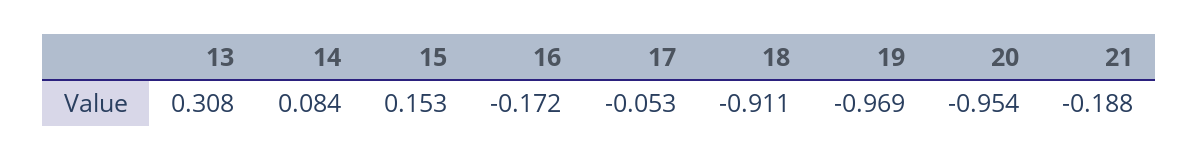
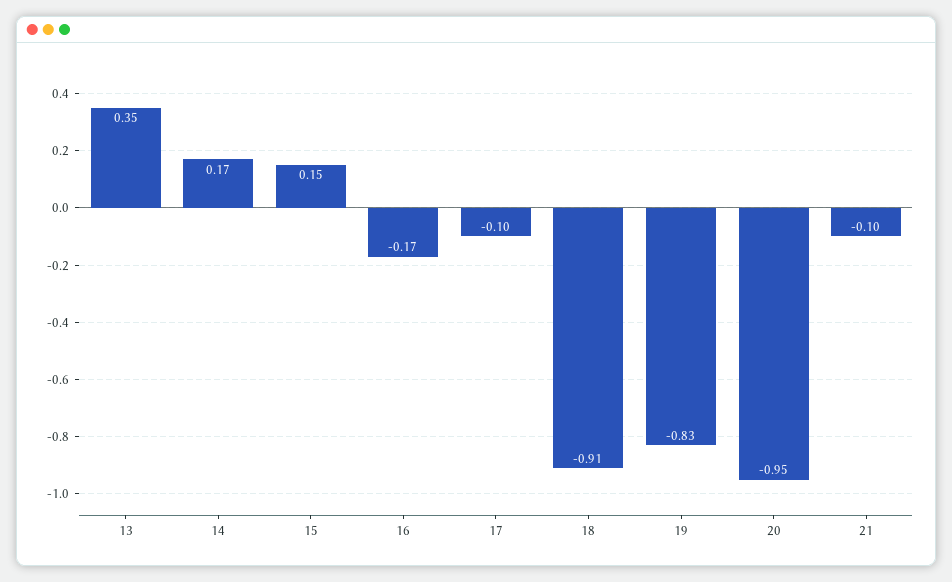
  {
-   "13": 0.308,
+   "13": 0.35,
-   "14": 0.084,
+   "14": 0.17,
    "15": 0.153,
    "16": -0.172,
-   "17": -0.053,
+   "17": -0.1,
    "18": -0.911,
-   "19": -0.969,
+   "19": -0.83,
    "20": -0.954,
-   "21": -0.188
+   "21": -0.1
  }

